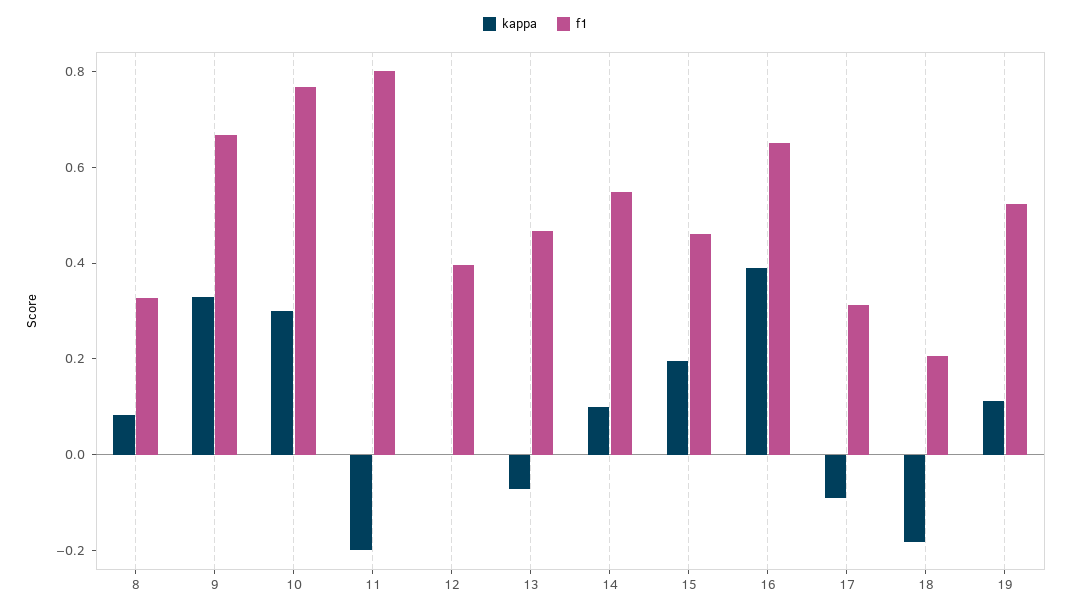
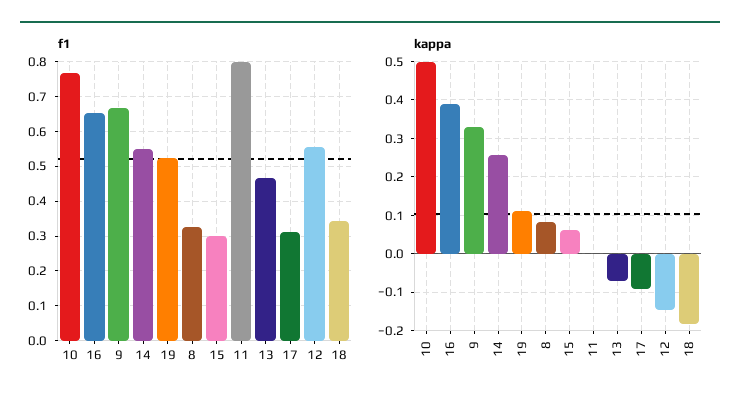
  {
    "kappa": {
      "8": 0.08,
      "9": 0.32,
-     "10": 0.3,
+     "10": 0.5,
-     "11": -0.2,
+     "11": 0,
-     "12": 0,
+     "12": -0.14,
      "13": -0.08,
-     "14": 0.1,
+     "14": 0.26,
-     "15": 0.2,
+     "15": 0.06,
      "16": 0.4,
      "17": -0.1,
      "18": -0.18,
      "19": 0.12
    },
    "f1": {
      "8": 0.32,
      "9": 0.66,
      "10": 0.76,
      "11": 0.8,
-     "12": 0.4,
+     "12": 0.56,
      "13": 0.46,
      "14": 0.54,
-     "15": 0.45,
+     "15": 0.3,
      "16": 0.66,
      "17": 0.32,
-     "18": 0.2,
+     "18": 0.34,
      "19": 0.52
    }
  }

